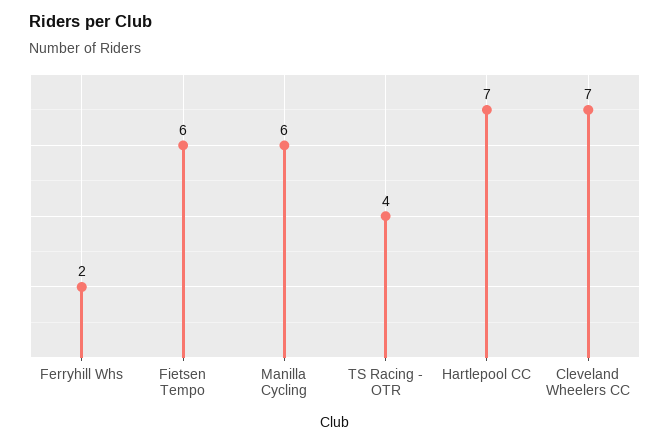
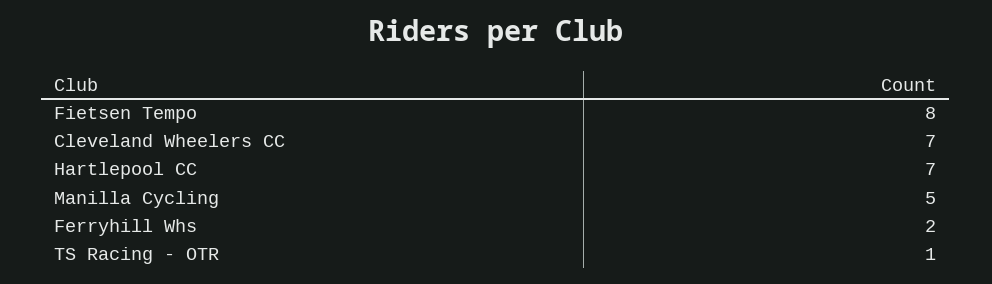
  {
    "Ferryhill Whs": 2,
-   "Fietsen Tempo": 6,
+   "Fietsen Tempo": 8,
-   "Manilla Cycling": 6,
+   "Manilla Cycling": 5,
-   "TS Racing - OTR": 4,
+   "TS Racing - OTR": 1,
    "Hartlepool CC": 7,
    "Cleveland Wheelers CC": 7
  }

